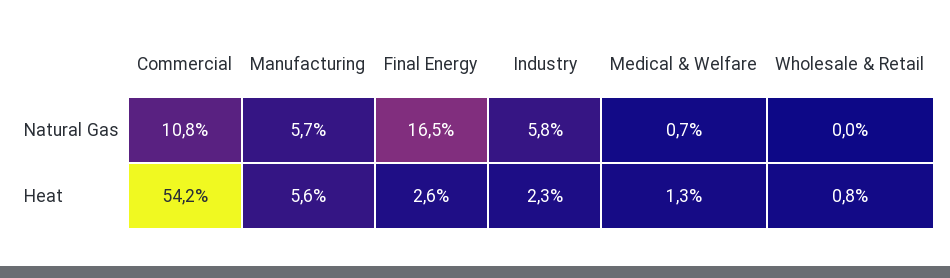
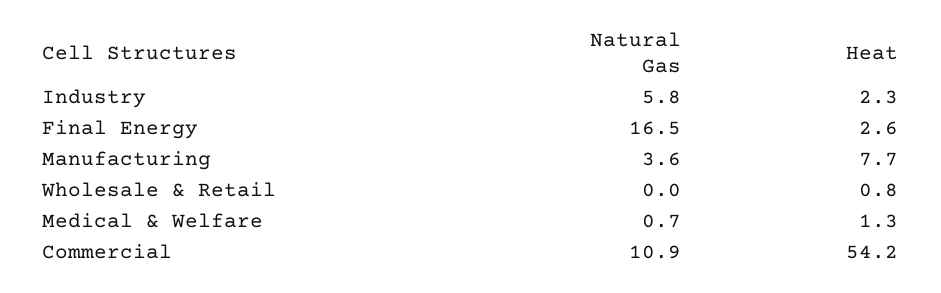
  {
    "Commercial": {
-     "Natural Gas": 10.8,
+     "Natural Gas": 10.9,
      "Heat": 54.2
    },
    "Manufacturing": {
-     "Natural Gas": 5.7,
+     "Natural Gas": 3.6,
-     "Heat": 5.6
+     "Heat": 7.7
    },
    "Final Energy": {
      "Natural Gas": 16.5,
      "Heat": 2.6
    },
    "Industry": {
      "Natural Gas": 5.8,
      "Heat": 2.3
    },
    "Medical & Welfare": {
      "Natural Gas": 0.7,
      "Heat": 1.3
    },
    "Wholesale & Retail": {
      "Natural Gas": 0,
      "Heat": 0.8
    }
  }

